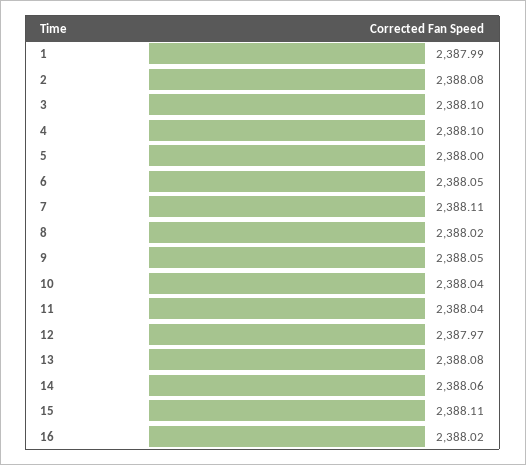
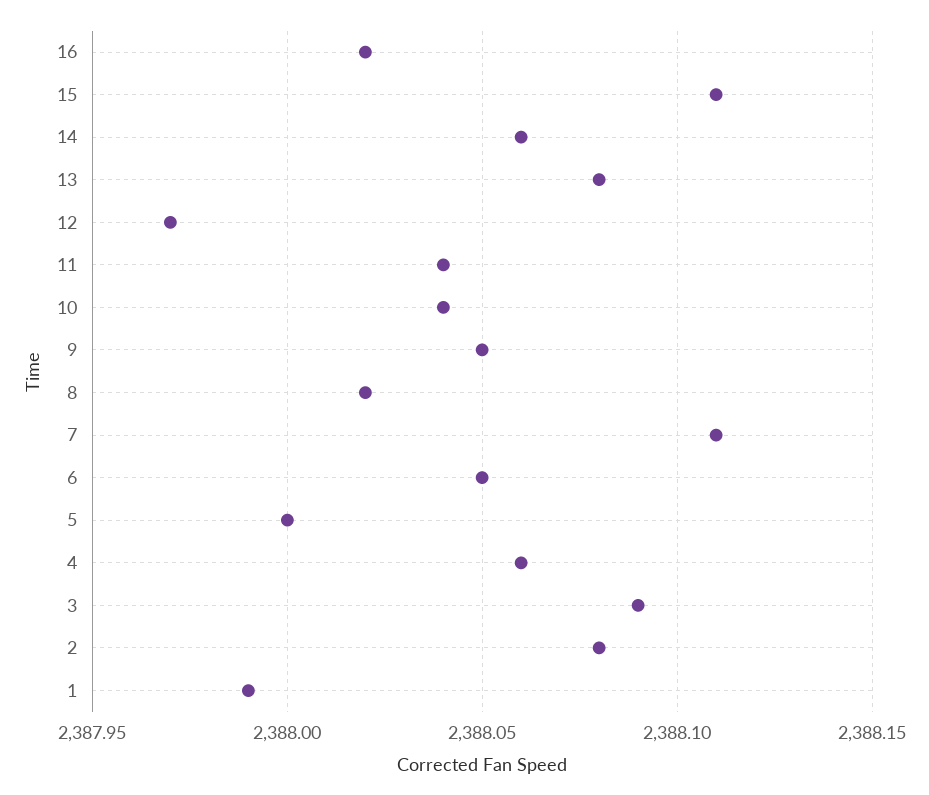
  {
    "1": 2387.99,
    "2": 2388.08,
-   "3": 2388.1,
+   "3": 2388.09,
-   "4": 2388.1,
+   "4": 2388.06,
    "5": 2388,
    "6": 2388.05,
    "7": 2388.11,
    "8": 2388.02,
    "9": 2388.05,
    "10": 2388.04,
    "11": 2388.04,
    "12": 2387.97,
    "13": 2388.08,
    "14": 2388.06,
    "15": 2388.11,
    "16": 2388.02
  }

